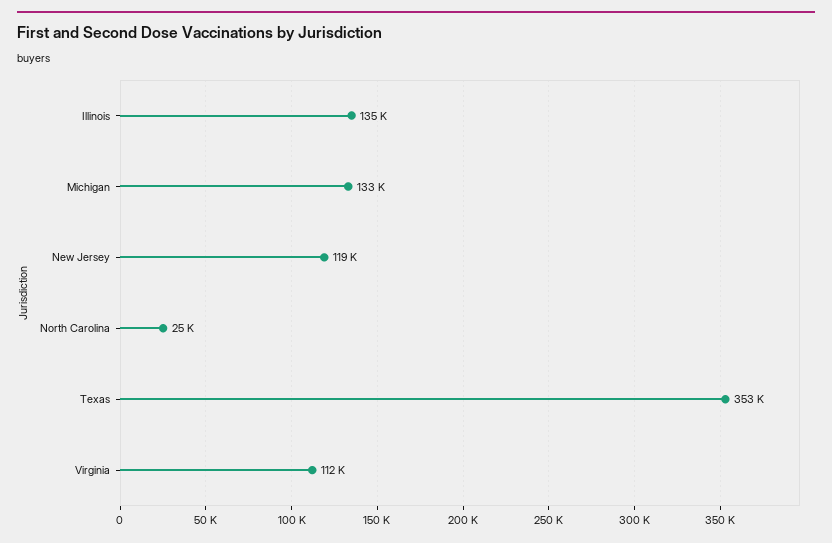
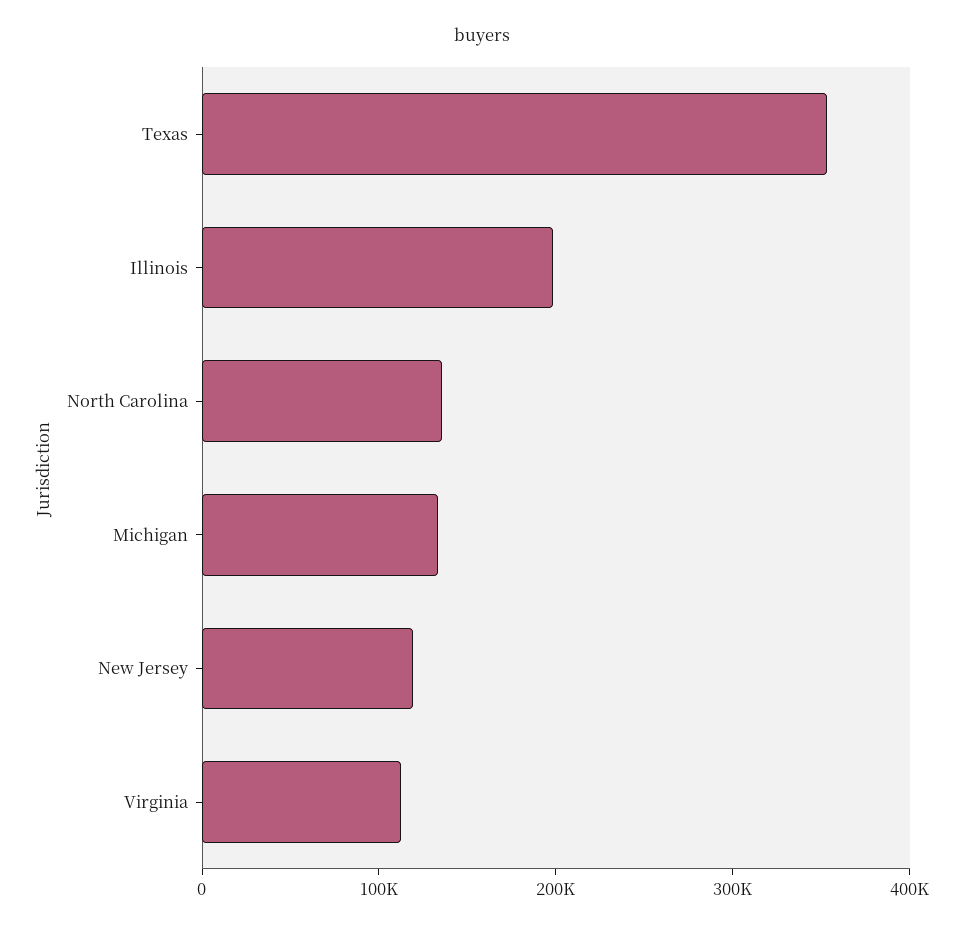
  {
-   "Illinois": 135000,
+   "Illinois": 200000,
    "Michigan": 133000,
    "New Jersey": 119000,
-   "North Carolina": 25000,
+   "North Carolina": 140000,
    "Texas": 353000,
    "Virginia": 112000
  }

